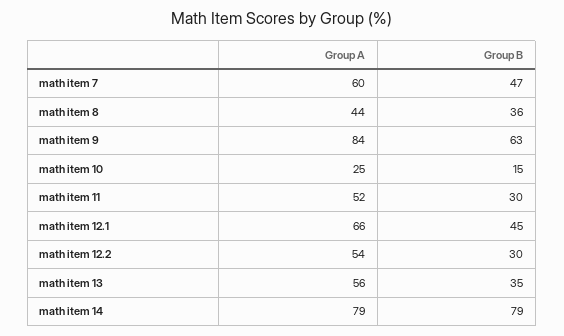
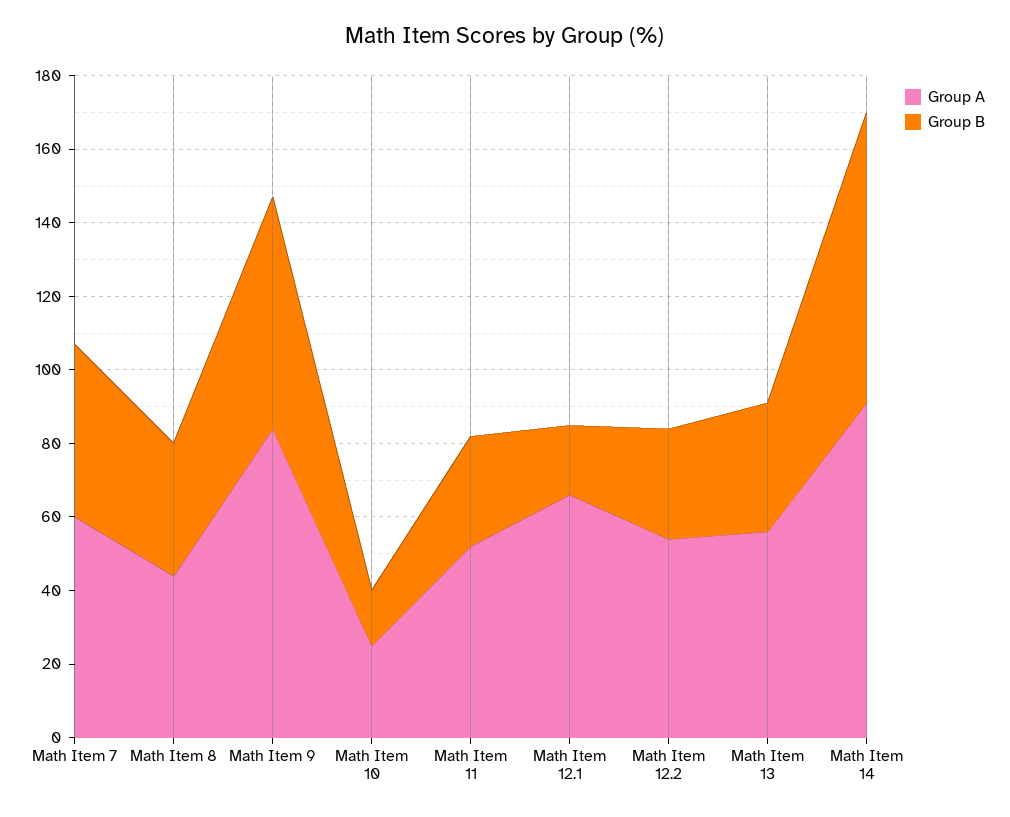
  {
    "Group A": {
      "math item 7": 60,
      "math item 8": 44,
      "math item 9": 84,
      "math item 10": 25,
      "math item 11": 52,
      "math item 12.1": 66,
      "math item 12.2": 54,
      "math item 13": 56,
-     "math item 14": 79
+     "math item 14": 90
    },
    "Group B": {
      "math item 7": 47,
      "math item 8": 36,
      "math item 9": 63,
      "math item 10": 15,
      "math item 11": 30,
-     "math item 12.1": 45,
+     "math item 12.1": 20,
      "math item 12.2": 30,
      "math item 13": 35,
      "math item 14": 79
    }
  }

